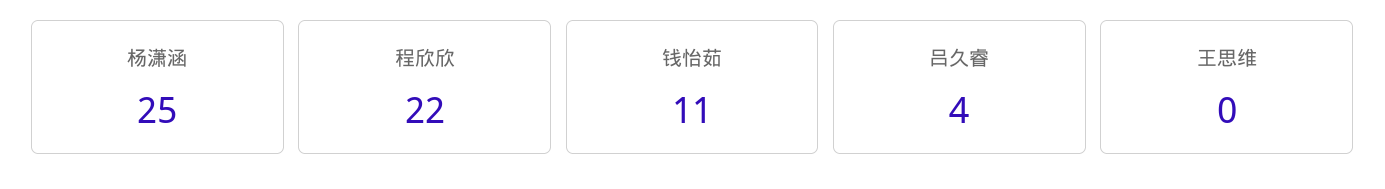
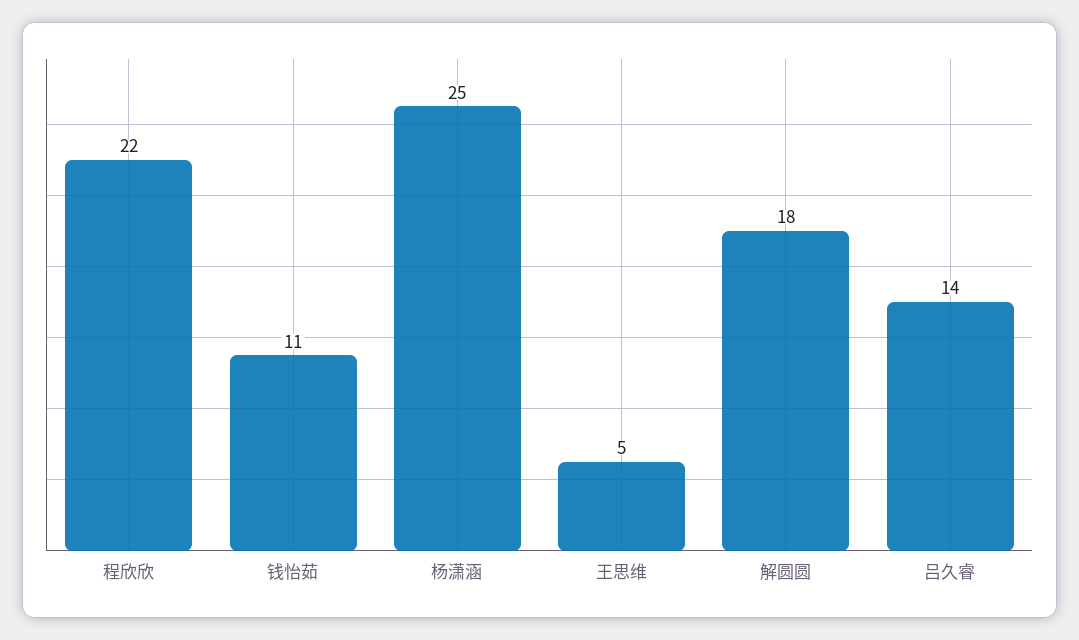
  {
    "杨潇涵": 25,
    "程欣欣": 22,
    "钱怡茹": 11,
-   "吕久睿": 4,
+   "吕久睿": 14,
-   "王思维": 0
+   "王思维": 5,
+   "解圆圆": 18
  }

